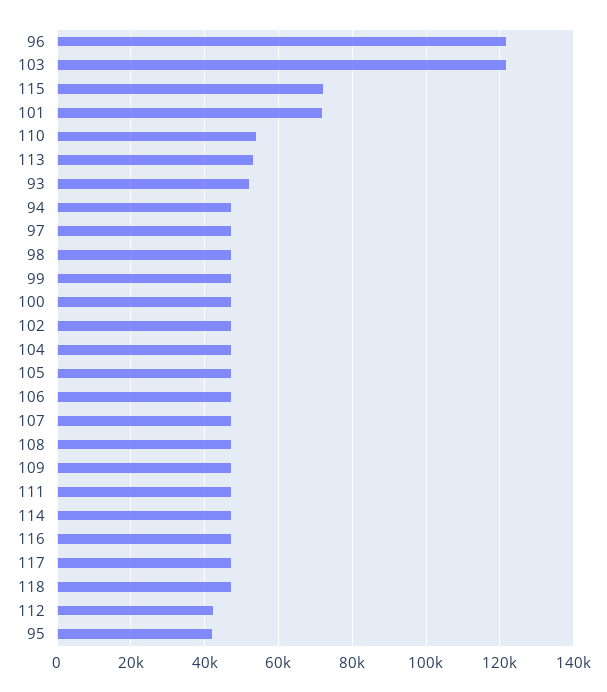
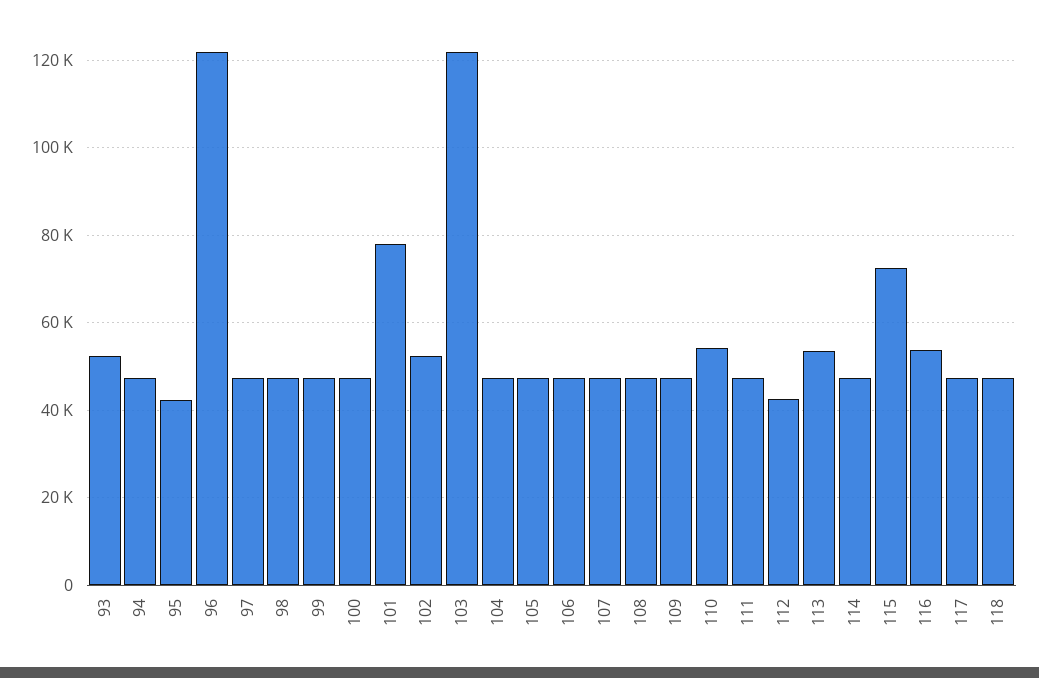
  {
    "96": 122000,
    "103": 122000,
    "115": 72000,
-   "101": 72000,
+   "101": 78000,
    "110": 54000,
    "113": 54000,
    "93": 52000,
    "94": 48000,
    "97": 48000,
    "98": 48000,
    "99": 48000,
    "100": 48000,
-   "102": 48000,
+   "102": 52000,
    "104": 48000,
    "105": 48000,
    "106": 48000,
    "107": 48000,
    "108": 48000,
    "109": 48000,
    "111": 48000,
    "114": 48000,
-   "116": 48000,
+   "116": 54000,
    "117": 48000,
    "118": 48000,
    "112": 42000,
    "95": 42000
  }

